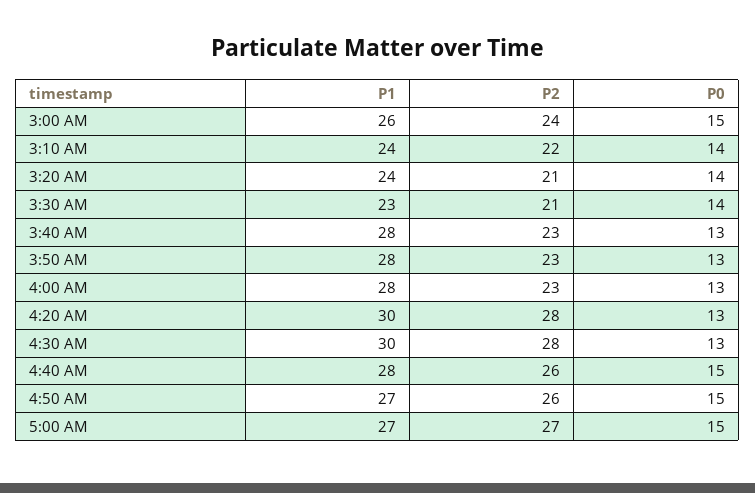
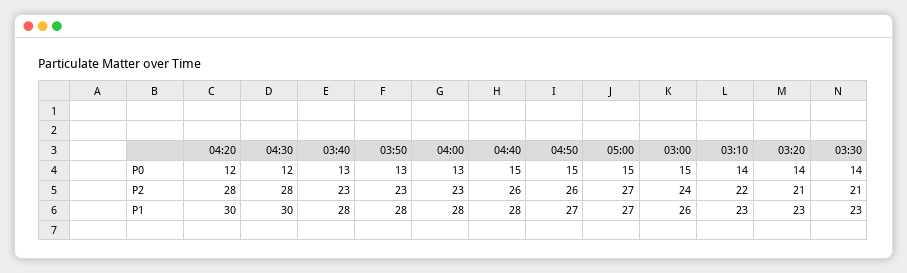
  {
    "P1": {
      "3:00 AM": 26,
-     "3:10 AM": 24,
+     "3:10 AM": 23,
-     "3:20 AM": 24,
+     "3:20 AM": 23,
      "3:30 AM": 23,
      "3:40 AM": 28,
      "3:50 AM": 28,
      "4:00 AM": 28,
      "4:20 AM": 30,
      "4:30 AM": 30,
      "4:40 AM": 28,
      "4:50 AM": 27,
      "5:00 AM": 27
    },
    "P2": {
      "3:00 AM": 24,
      "3:10 AM": 22,
      "3:20 AM": 21,
      "3:30 AM": 21,
      "3:40 AM": 23,
      "3:50 AM": 23,
      "4:00 AM": 23,
      "4:20 AM": 28,
      "4:30 AM": 28,
      "4:40 AM": 26,
      "4:50 AM": 26,
      "5:00 AM": 27
    },
    "P0": {
      "3:00 AM": 15,
      "3:10 AM": 14,
      "3:20 AM": 14,
      "3:30 AM": 14,
      "3:40 AM": 13,
      "3:50 AM": 13,
      "4:00 AM": 13,
-     "4:20 AM": 13,
+     "4:20 AM": 12,
-     "4:30 AM": 13,
+     "4:30 AM": 12,
      "4:40 AM": 15,
      "4:50 AM": 15,
      "5:00 AM": 15
    }
  }

